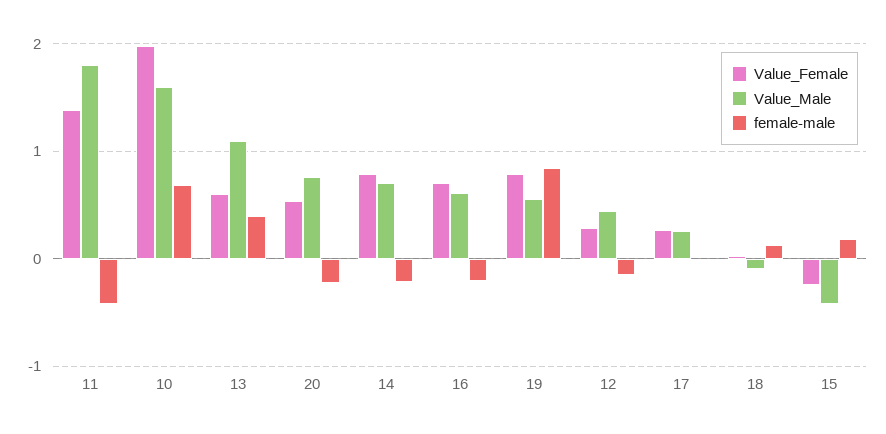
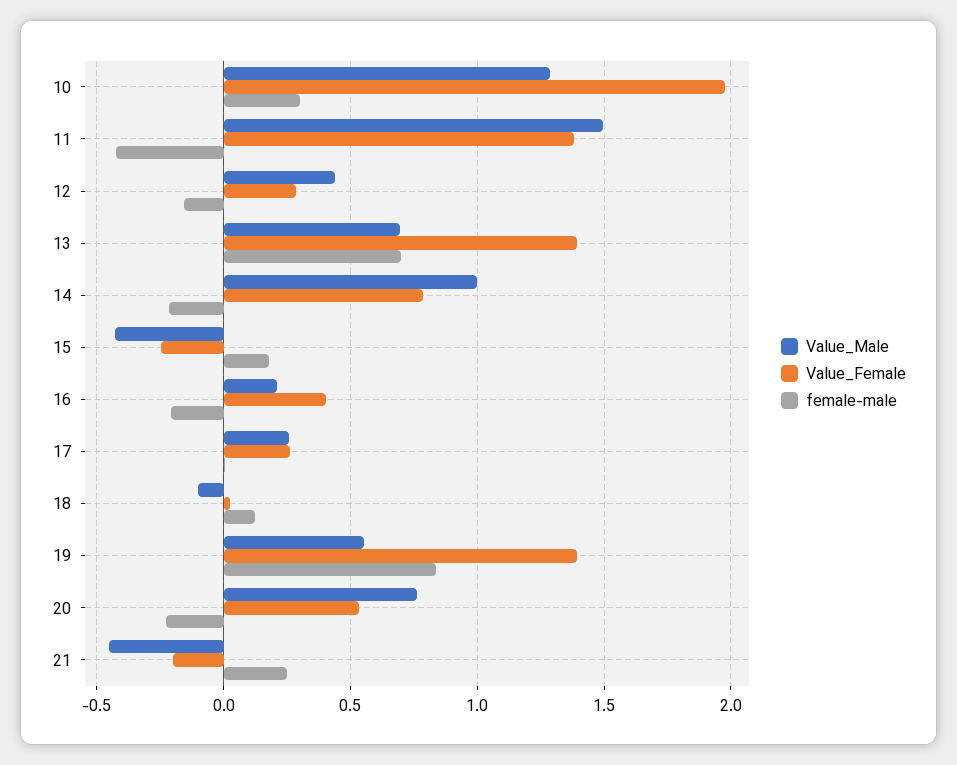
  {
    "Value_Female": {
      "11": 1.4,
      "10": 2,
-     "13": 0.6,
+     "13": 1.4,
      "20": 0.55,
      "14": 0.8,
-     "16": 0.7,
+     "16": 0.4,
-     "19": 0.8,
+     "19": 1.4,
      "12": 0.3,
      "17": 0.25,
      "18": 0,
-     "15": -0.25
+     "15": -0.25,
+     "21": -0.2
    },
    "Value_Male": {
-     "11": 1.8,
+     "11": 1.5,
-     "10": 1.6,
+     "10": 1.3,
-     "13": 1.1,
+     "13": 0.7,
      "20": 0.75,
-     "14": 0.7,
+     "14": 1,
-     "16": 0.6,
+     "16": 0.2,
      "19": 0.55,
      "12": 0.45,
      "17": 0.25,
      "18": -0.1,
-     "15": -0.45
+     "15": -0.45,
+     "21": -0.45
    },
    "female-male": {
      "11": -0.4,
-     "10": 0.7,
+     "10": 0.3,
-     "13": 0.4,
+     "13": 0.7,
      "20": -0.2,
      "14": -0.2,
      "16": -0.2,
      "19": 0.85,
      "12": -0.15,
      "17": 0,
      "18": 0.1,
-     "15": 0.2
+     "15": 0.2,
+     "21": 0.25
    }
  }

